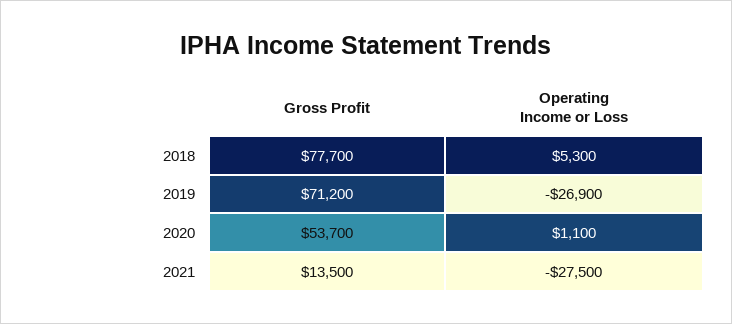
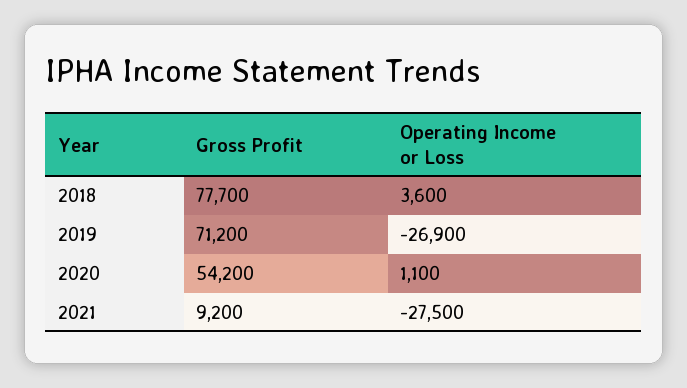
  {
    "Gross Profit": {
      "2018": 77700,
      "2019": 71200,
-     "2020": 53700,
+     "2020": 54200,
-     "2021": 13500
+     "2021": 9200
    },
    "Operating Income or Loss": {
-     "2018": 5300,
+     "2018": 3600,
      "2019": -26900,
      "2020": 1100,
      "2021": -27500
    }
  }

